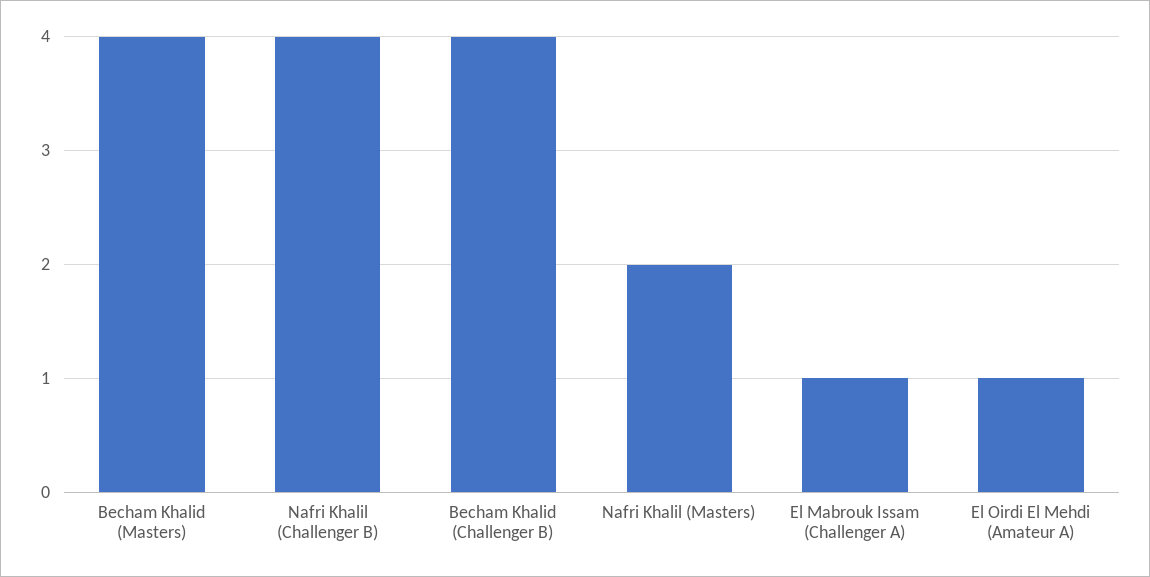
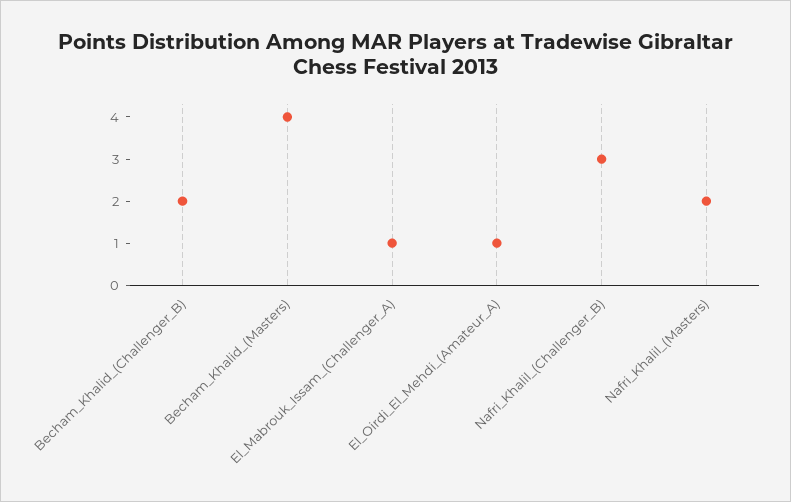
  {
    "Becham Khalid (Masters)": 4,
-   "Nafri Khalil (Challenger B)": 4,
+   "Nafri Khalil (Challenger B)": 3,
-   "Becham Khalid (Challenger B)": 4,
+   "Becham Khalid (Challenger B)": 2,
    "Nafri Khalil (Masters)": 2,
    "El Mabrouk Issam (Challenger A)": 1,
    "El Oirdi El Mehdi (Amateur A)": 1
  }

